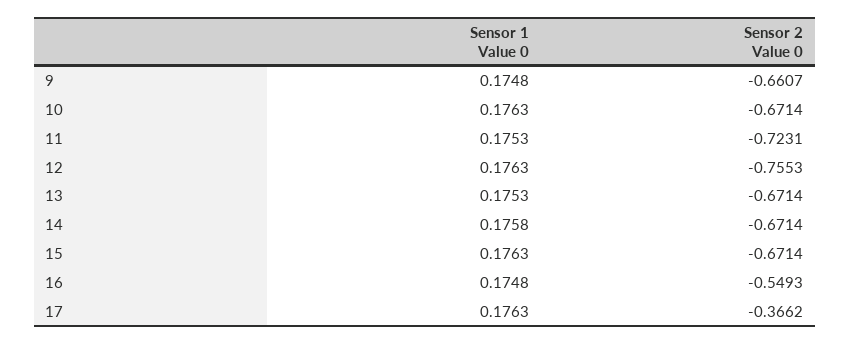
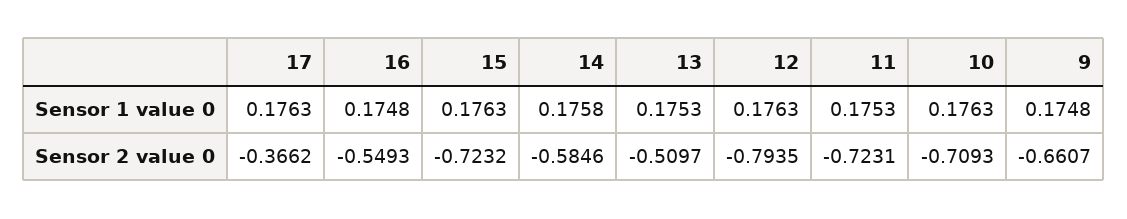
  {
    "Sensor 1 Value 0": {
      "9": 0.1748,
      "10": 0.1763,
      "11": 0.1753,
      "12": 0.1763,
      "13": 0.1753,
      "14": 0.1758,
      "15": 0.1763,
      "16": 0.1748,
      "17": 0.1763
    },
    "Sensor 2 Value 0": {
      "9": -0.6607,
-     "10": -0.6714,
+     "10": -0.7093,
      "11": -0.7231,
-     "12": -0.7553,
+     "12": -0.7935,
-     "13": -0.6714,
+     "13": -0.5097,
-     "14": -0.6714,
+     "14": -0.5846,
-     "15": -0.6714,
+     "15": -0.7232,
      "16": -0.5493,
      "17": -0.3662
    }
  }

